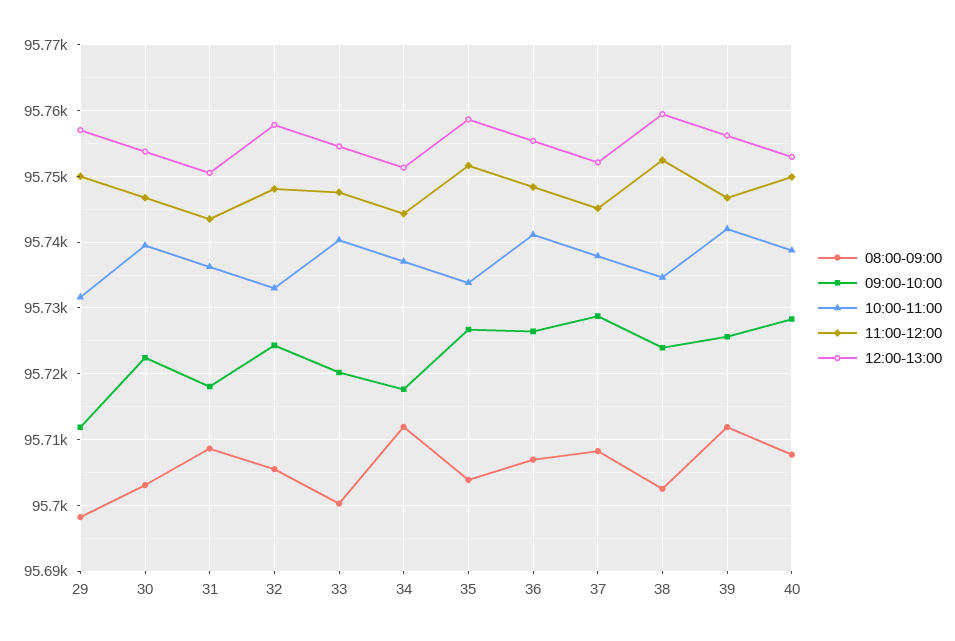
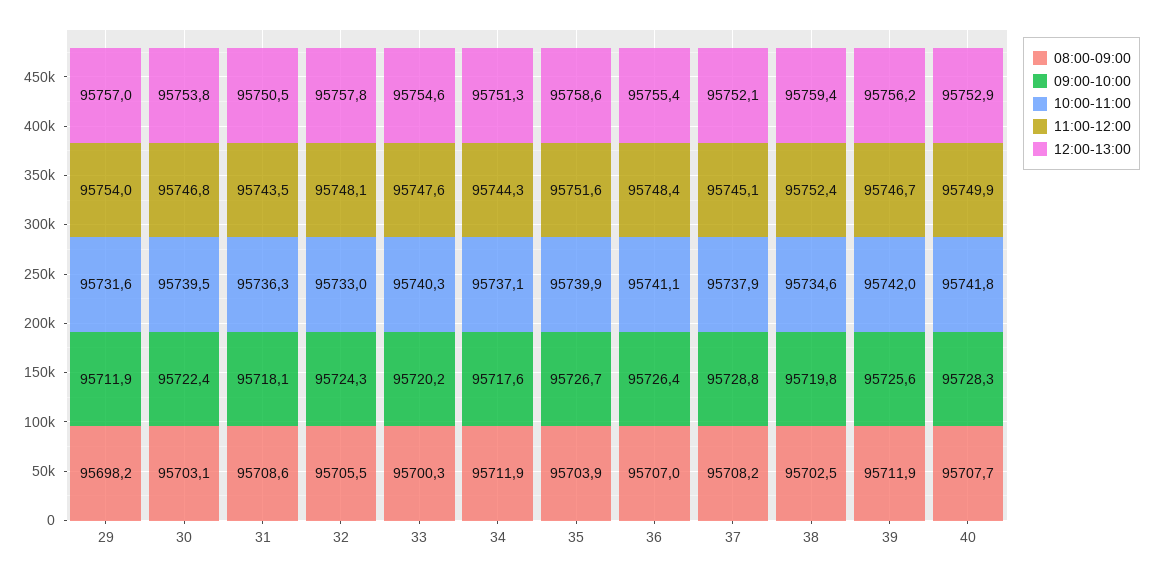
  {
    "08:00-09:00": {
      "29": 95698.2,
      "30": 95703.1,
      "31": 95708.6,
      "32": 95705.5,
      "33": 95700.3,
      "34": 95711.9,
      "35": 95703.9,
      "36": 95707,
      "37": 95708.2,
      "38": 95702.5,
      "39": 95711.9,
      "40": 95707.7
    },
    "09:00-10:00": {
      "29": 95711.9,
      "30": 95722.4,
      "31": 95718.1,
      "32": 95724.3,
      "33": 95720.2,
      "34": 95717.6,
      "35": 95726.7,
      "36": 95726.4,
      "37": 95728.8,
-     "38": 95724,
+     "38": 95719.8,
      "39": 95725.6,
      "40": 95728.3
    },
    "10:00-11:00": {
      "29": 95731.6,
      "30": 95739.5,
      "31": 95736.3,
      "32": 95733,
      "33": 95740.3,
      "34": 95737.1,
-     "35": 95734,
+     "35": 95739.9,
      "36": 95741.1,
      "37": 95737.9,
      "38": 95734.6,
      "39": 95742,
-     "40": 95739
+     "40": 95741.8
    },
    "11:00-12:00": {
-     "29": 95750,
+     "29": 95754,
      "30": 95746.8,
      "31": 95743.5,
      "32": 95748.1,
      "33": 95747.6,
      "34": 95744.3,
      "35": 95751.6,
      "36": 95748.4,
      "37": 95745.1,
      "38": 95752.4,
      "39": 95746.7,
      "40": 95749.9
    },
    "12:00-13:00": {
      "29": 95757,
      "30": 95753.8,
      "31": 95750.5,
      "32": 95757.8,
      "33": 95754.6,
      "34": 95751.3,
      "35": 95758.6,
      "36": 95755.4,
      "37": 95752.1,
      "38": 95759.4,
      "39": 95756.2,
      "40": 95752.9
    }
  }

